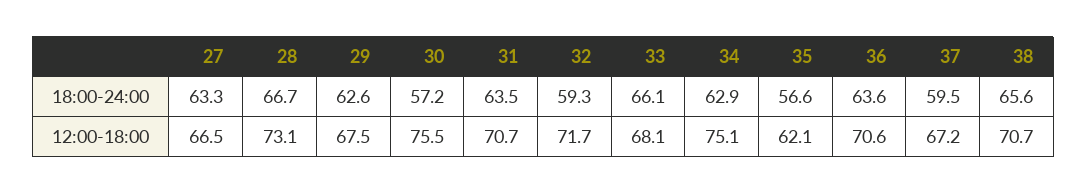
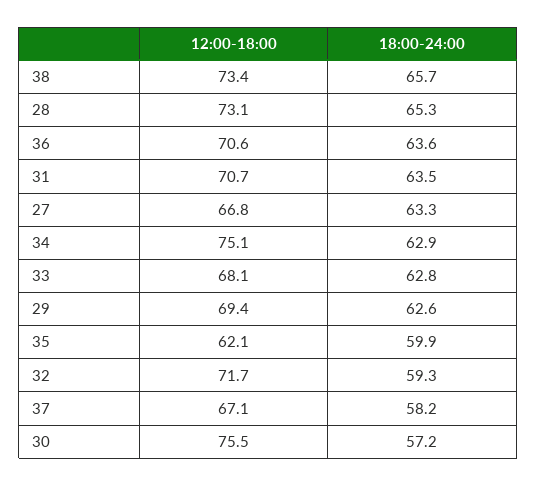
  {
    "27": {
      "18:00-24:00": 63.3,
-     "12:00-18:00": 66.5
+     "12:00-18:00": 66.8
    },
    "28": {
-     "18:00-24:00": 66.7,
+     "18:00-24:00": 65.3,
      "12:00-18:00": 73.1
    },
    "29": {
      "18:00-24:00": 62.6,
-     "12:00-18:00": 67.5
+     "12:00-18:00": 69.4
    },
    "30": {
      "18:00-24:00": 57.2,
      "12:00-18:00": 75.5
    },
    "31": {
      "18:00-24:00": 63.5,
      "12:00-18:00": 70.7
    },
    "32": {
      "18:00-24:00": 59.3,
      "12:00-18:00": 71.7
    },
    "33": {
-     "18:00-24:00": 66.1,
+     "18:00-24:00": 62.8,
      "12:00-18:00": 68.1
    },
    "34": {
      "18:00-24:00": 62.9,
      "12:00-18:00": 75.1
    },
    "35": {
-     "18:00-24:00": 56.6,
+     "18:00-24:00": 59.9,
      "12:00-18:00": 62.1
    },
    "36": {
      "18:00-24:00": 63.6,
      "12:00-18:00": 70.6
    },
    "37": {
-     "18:00-24:00": 59.5,
+     "18:00-24:00": 58.2,
-     "12:00-18:00": 67.2
+     "12:00-18:00": 67.1
    },
    "38": {
-     "18:00-24:00": 65.6,
+     "18:00-24:00": 65.7,
-     "12:00-18:00": 70.7
+     "12:00-18:00": 73.4
    }
  }

